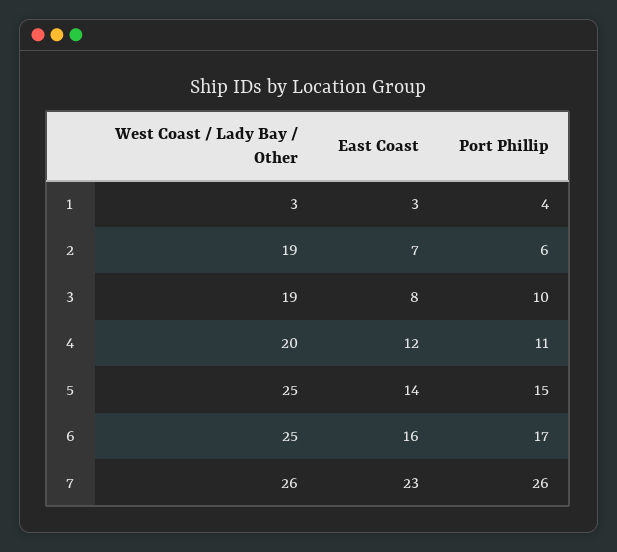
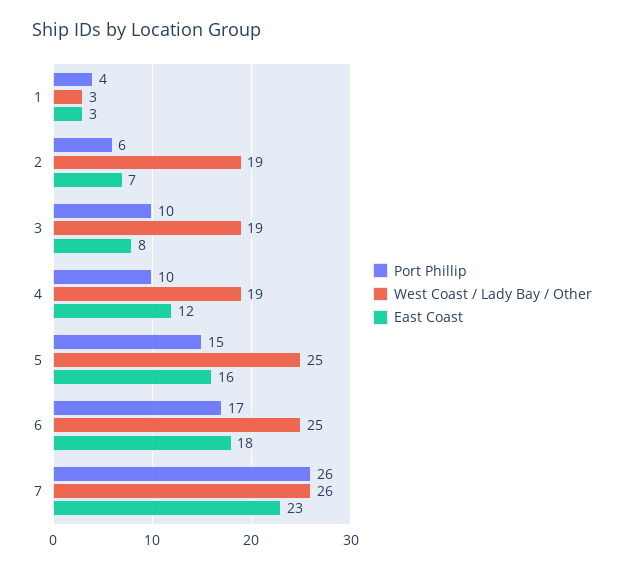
  {
    "West Coast / Lady Bay / Other": {
      "1": 3,
      "2": 19,
      "3": 19,
-     "4": 20,
+     "4": 19,
      "5": 25,
      "6": 25,
      "7": 26
    },
    "East Coast": {
      "1": 3,
      "2": 7,
      "3": 8,
      "4": 12,
-     "5": 14,
+     "5": 16,
-     "6": 16,
+     "6": 18,
      "7": 23
    },
    "Port Phillip": {
      "1": 4,
      "2": 6,
      "3": 10,
-     "4": 11,
+     "4": 10,
      "5": 15,
      "6": 17,
      "7": 26
    }
  }

